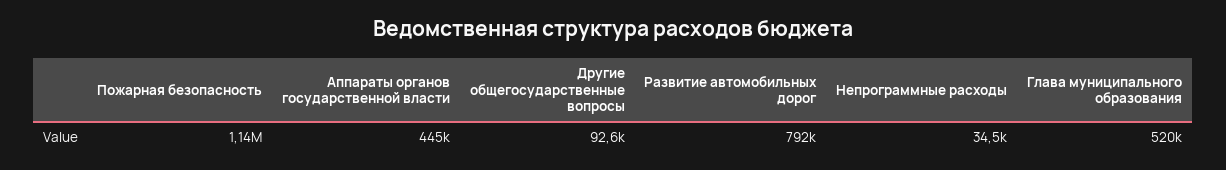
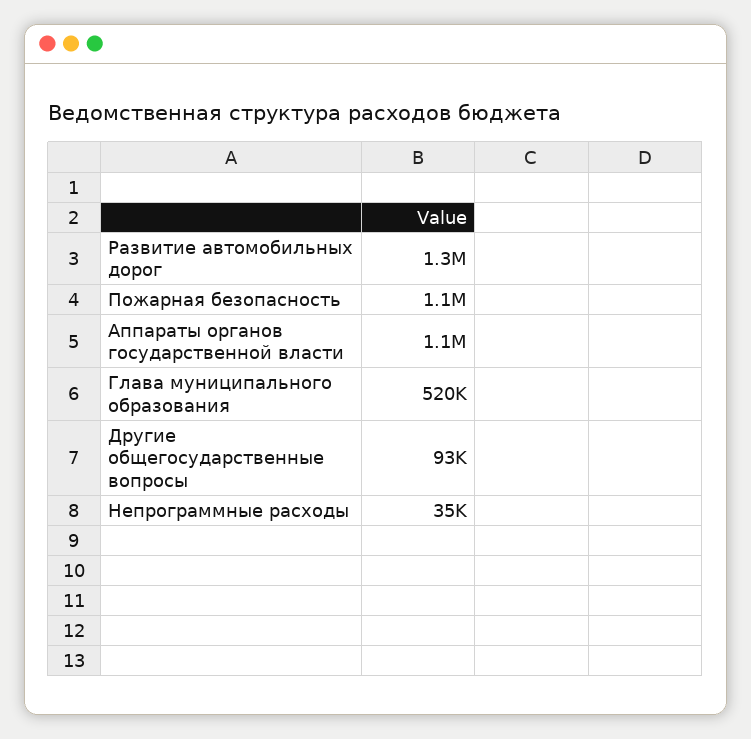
  {
    "Пожарная безопасность": 1140000,
-   "Аппараты органов государственной власти": 445000,
+   "Аппараты органов государственной власти": 1100000,
    "Другие общегосударственные вопросы": 92600,
-   "Развитие автомобильных дорог": 792000,
+   "Развитие автомобильных дорог": 1300000,
    "Непрограммные расходы": 34500,
    "Глава муниципального образования": 520000
  }

